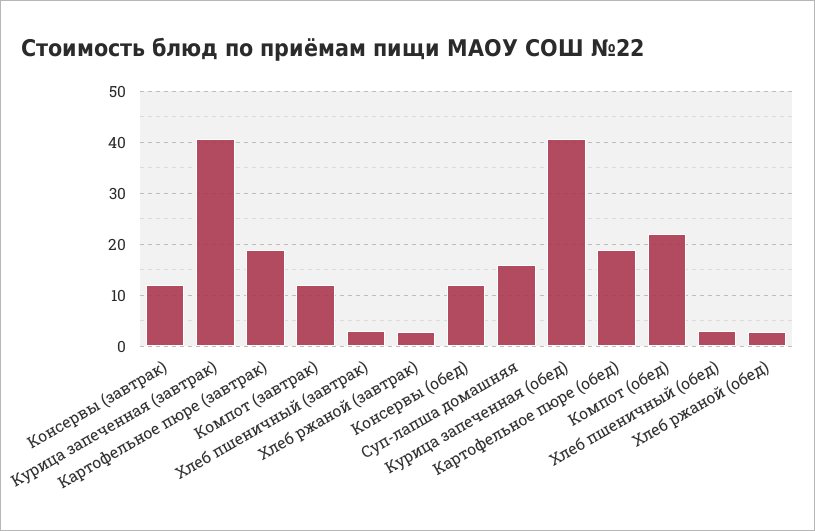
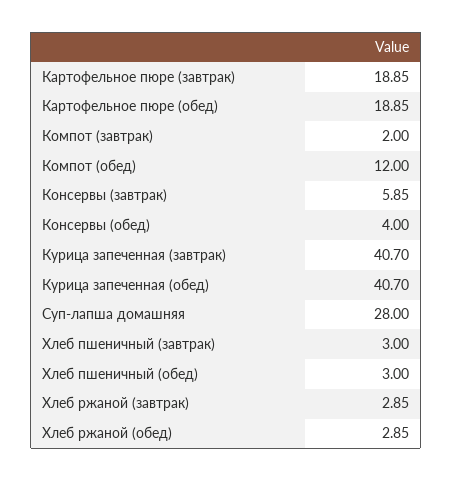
  {
-   "Консервы (завтрак)": 12,
+   "Консервы (завтрак)": 5.85,
    "Курица запеченная (завтрак)": 40.7,
    "Картофельное пюре (завтрак)": 18.85,
-   "Компот (завтрак)": 12,
+   "Компот (завтрак)": 2,
    "Хлеб пшеничный (завтрак)": 3,
    "Хлеб ржаной (завтрак)": 2.85,
-   "Консервы (обед)": 12,
+   "Консервы (обед)": 4,
-   "Суп-лапша домашняя": 16,
+   "Суп-лапша домашняя": 28,
    "Курица запеченная (обед)": 40.7,
    "Картофельное пюре (обед)": 18.85,
-   "Компот (обед)": 22,
+   "Компот (обед)": 12,
    "Хлеб пшеничный (обед)": 3,
    "Хлеб ржаной (обед)": 2.85
  }

